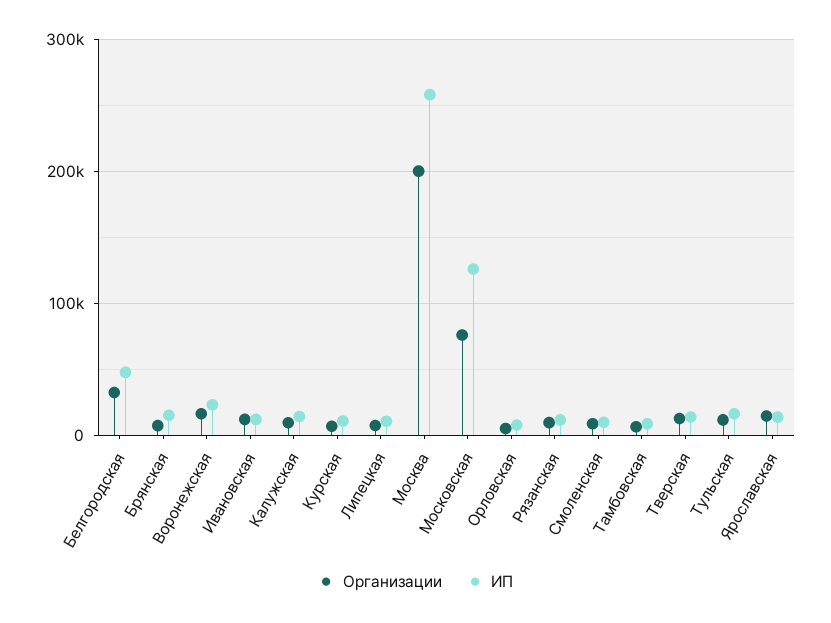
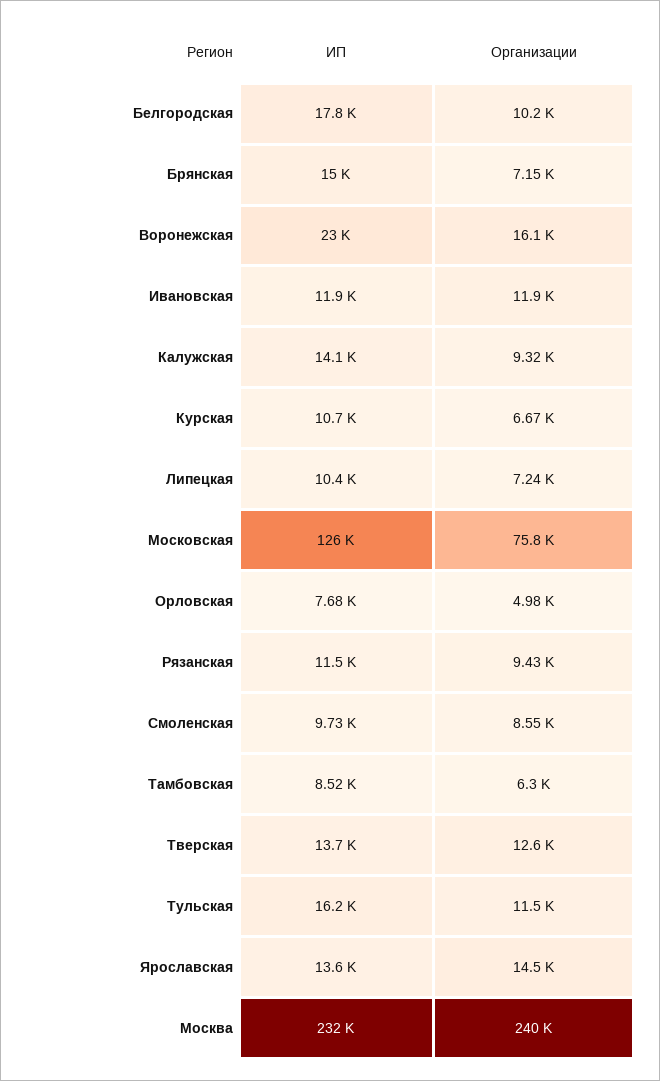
  {
    "Организации": {
-     "Белгородская": 30000,
+     "Белгородская": 10200,
      "Брянская": 7150,
      "Воронежская": 16100,
      "Ивановская": 11900,
      "Калужская": 9320,
      "Курская": 6670,
      "Липецкая": 7240,
-     "Москва": 200000,
+     "Москва": 240000,
      "Московская": 75800,
      "Орловская": 4980,
      "Рязанская": 9430,
      "Смоленская": 8550,
      "Тамбовская": 6300,
      "Тверская": 12600,
      "Тульская": 11500,
      "Ярославская": 14500
    },
    "ИП": {
-     "Белгородская": 50000,
+     "Белгородская": 17800,
      "Брянская": 15000,
      "Воронежская": 23000,
      "Ивановская": 11900,
      "Калужская": 14100,
      "Курская": 10700,
      "Липецкая": 10400,
-     "Москва": 260000,
+     "Москва": 232000,
      "Московская": 126000,
      "Орловская": 7680,
      "Рязанская": 11500,
      "Смоленская": 9730,
      "Тамбовская": 8520,
      "Тверская": 13700,
      "Тульская": 16200,
      "Ярославская": 13600
    }
  }

